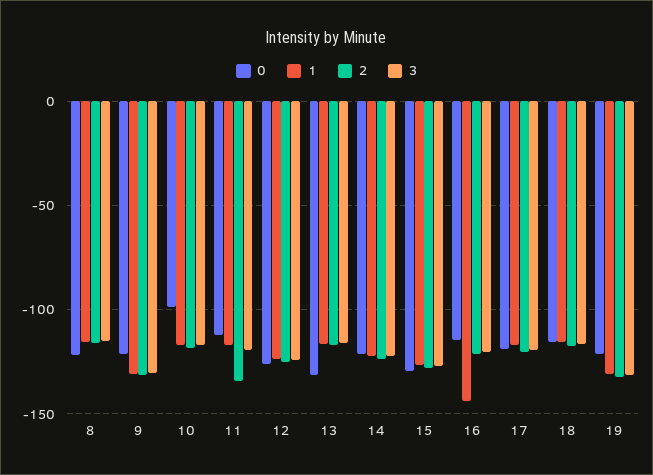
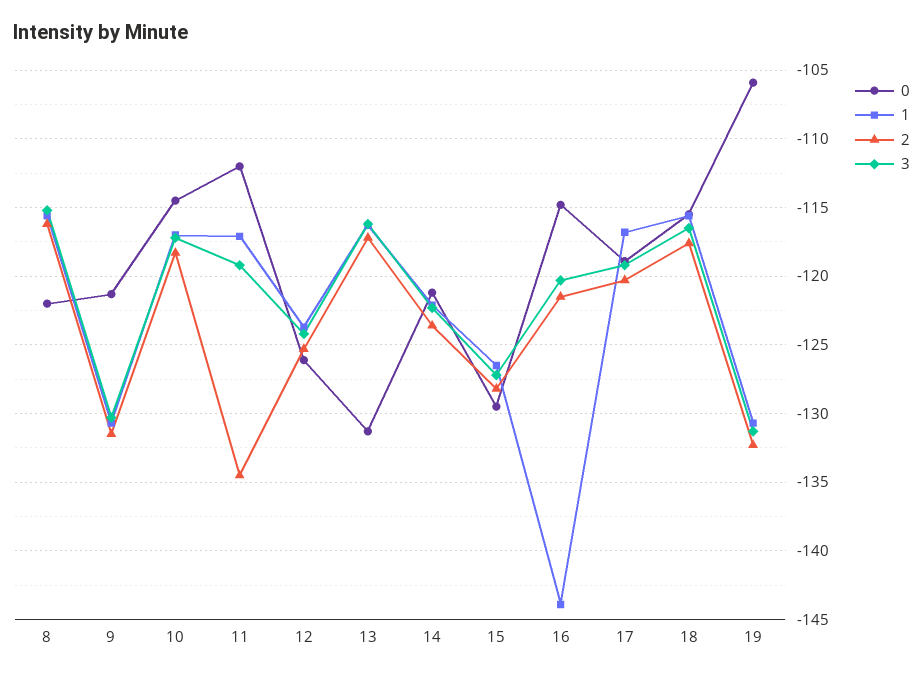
  {
    "0": {
      "8": -122,
      "9": -121.5,
-     "10": -100,
+     "10": -114.5,
      "11": -112,
      "12": -126,
      "13": -131.5,
      "14": -121,
      "15": -129.5,
      "16": -115,
      "17": -119,
      "18": -115.5,
-     "19": -120
+     "19": -106
    },
    "1": {
      "8": -115.5,
      "9": -130.5,
      "10": -117,
      "11": -117,
      "12": -123.5,
      "13": -116.5,
      "14": -122,
      "15": -126.5,
      "16": -144,
      "17": -117,
      "18": -115.5,
      "19": -130.5
    },
    "2": {
      "8": -116,
      "9": -131.5,
      "10": -118.5,
      "11": -134.5,
      "12": -125.5,
      "13": -117,
      "14": -123.5,
      "15": -128,
      "16": -121.5,
      "17": -120.5,
      "18": -117.5,
      "19": -132.5
    },
    "3": {
      "8": -115,
      "9": -130.5,
      "10": -117,
      "11": -119,
      "12": -124,
      "13": -116,
      "14": -122.5,
      "15": -127,
      "16": -120.5,
      "17": -119,
      "18": -116.5,
      "19": -131.5
    }
  }

